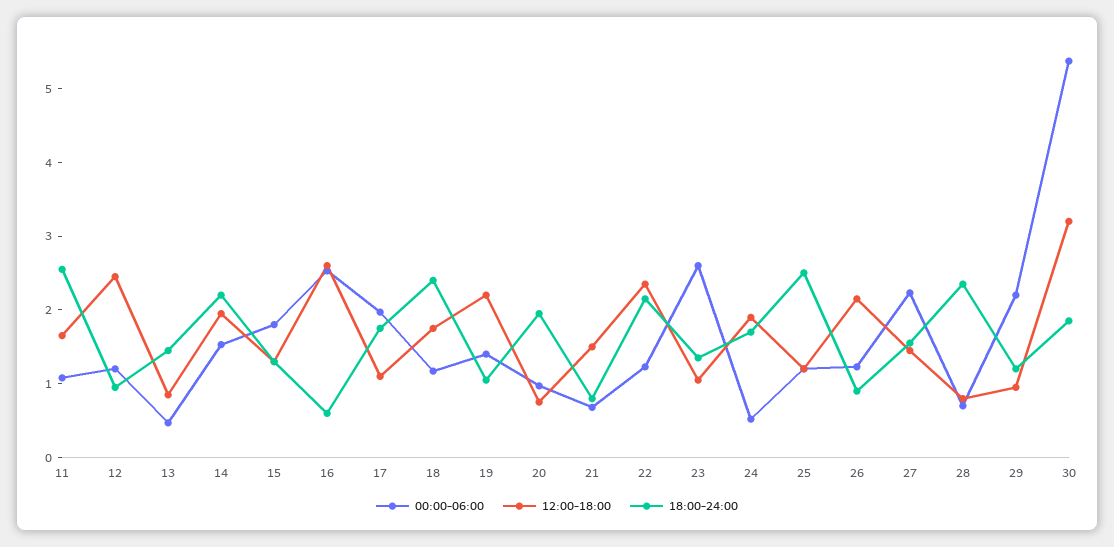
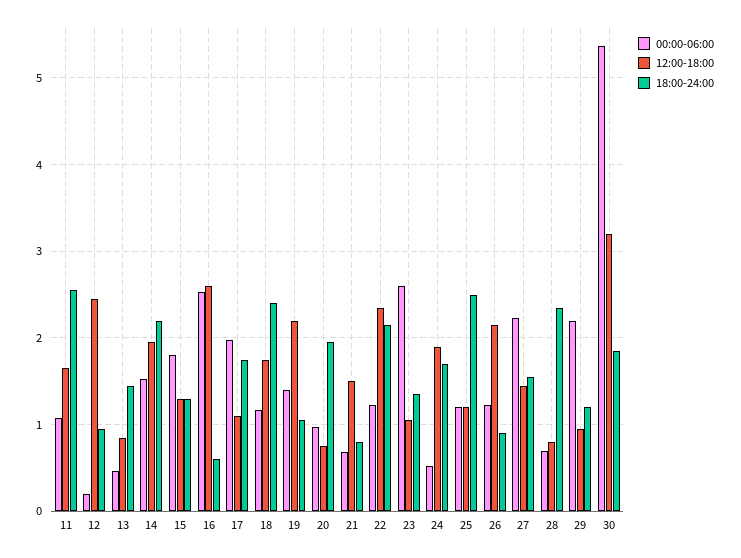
  {
    "00:00-06:00": {
      "11": 1.1,
-     "12": 1.2,
+     "12": 0.2,
      "13": 0.5,
      "14": 1.5,
      "15": 1.8,
      "16": 2.5,
      "17": 2,
      "18": 1.2,
      "19": 1.4,
      "20": 1,
      "21": 0.7,
      "22": 1.2,
      "23": 2.6,
      "24": 0.5,
      "25": 1.2,
      "26": 1.2,
      "27": 2.2,
      "28": 0.7,
      "29": 2.2,
      "30": 5.4
    },
    "12:00-18:00": {
      "11": 1.7,
      "12": 2.5,
      "13": 0.9,
      "14": 2,
      "15": 1.3,
      "16": 2.6,
      "17": 1.1,
      "18": 1.8,
      "19": 2.2,
      "20": 0.8,
      "21": 1.5,
      "22": 2.4,
      "23": 1.1,
      "24": 1.9,
      "25": 1.2,
      "26": 2.2,
      "27": 1.5,
      "28": 0.8,
      "29": 1,
      "30": 3.2
    },
    "18:00-24:00": {
      "11": 2.6,
      "12": 1,
      "13": 1.5,
      "14": 2.2,
      "15": 1.3,
      "16": 0.6,
      "17": 1.8,
      "18": 2.4,
      "19": 1.1,
      "20": 2,
      "21": 0.8,
      "22": 2.2,
      "23": 1.4,
      "24": 1.7,
      "25": 2.5,
      "26": 0.9,
      "27": 1.6,
      "28": 2.4,
      "29": 1.2,
      "30": 1.9
    }
  }

